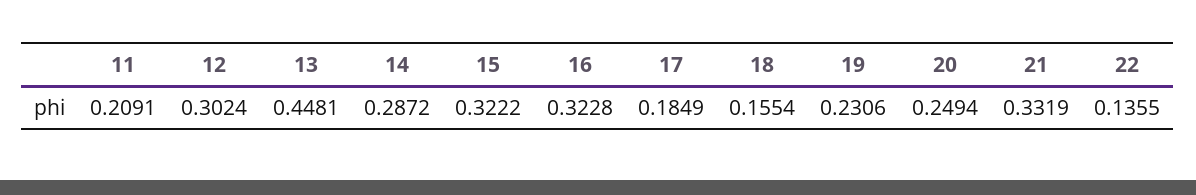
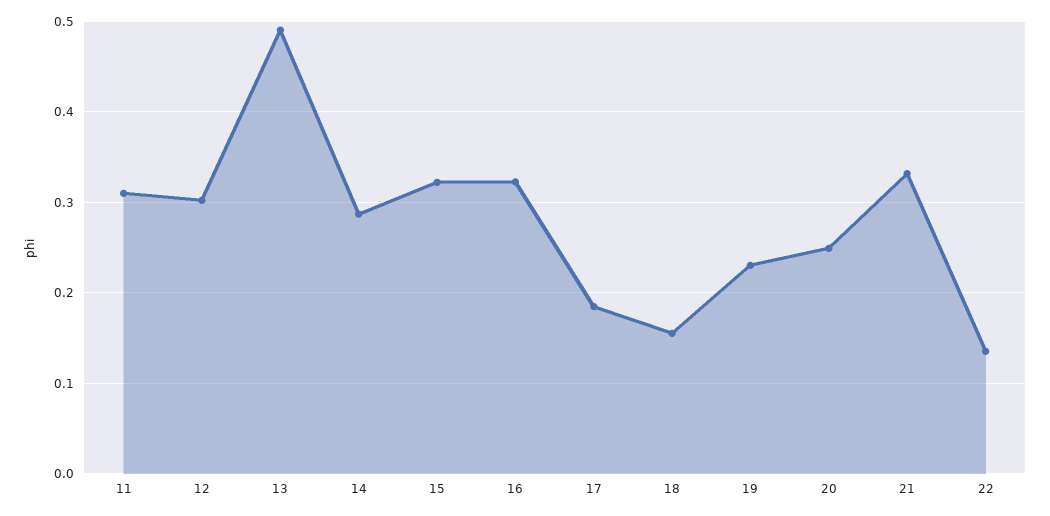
  {
-   "11": 0.2091,
+   "11": 0.31,
    "12": 0.3024,
-   "13": 0.4481,
+   "13": 0.49,
    "14": 0.2872,
    "15": 0.3222,
    "16": 0.3228,
    "17": 0.1849,
    "18": 0.1554,
    "19": 0.2306,
    "20": 0.2494,
    "21": 0.3319,
    "22": 0.1355
  }

